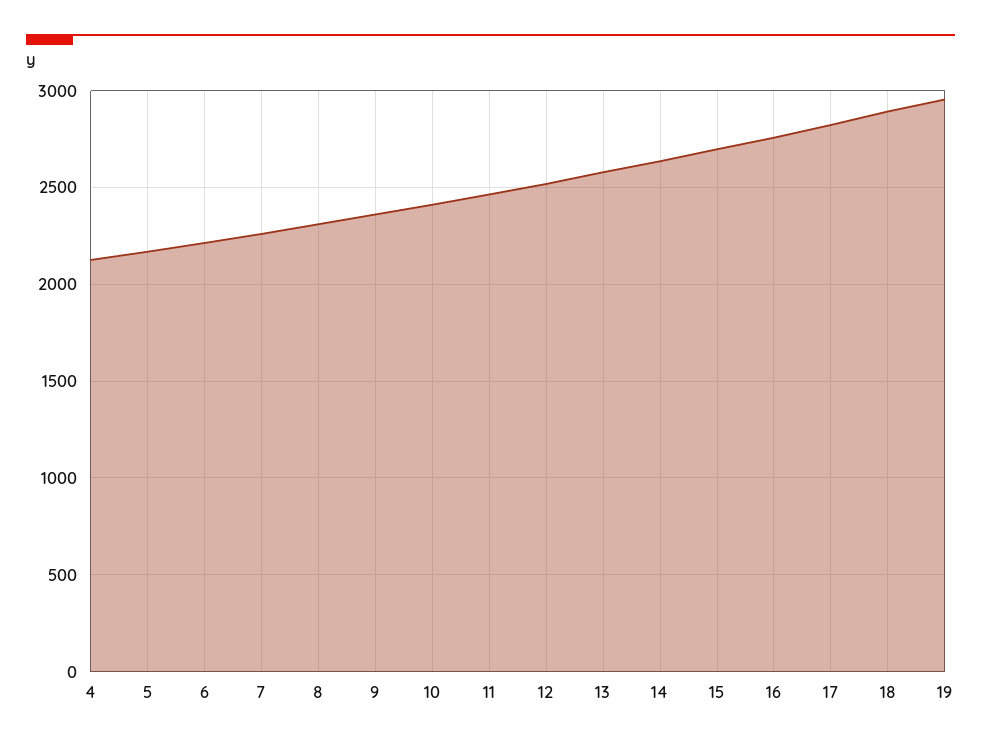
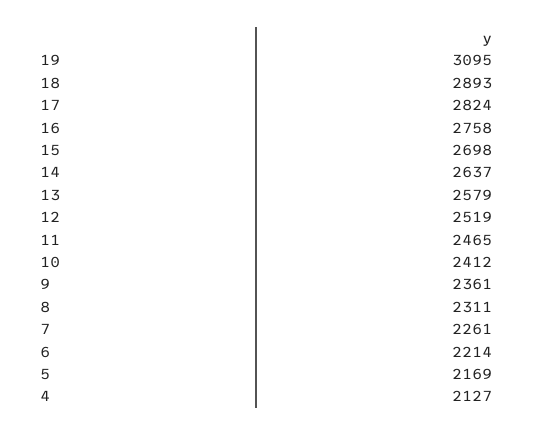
  {
    "4": 2127,
    "5": 2169,
    "6": 2214,
    "7": 2261,
    "8": 2311,
    "9": 2361,
    "10": 2412,
    "11": 2465,
    "12": 2519,
    "13": 2579,
    "14": 2637,
    "15": 2698,
    "16": 2758,
    "17": 2824,
    "18": 2893,
-   "19": 2950
+   "19": 3095
  }

